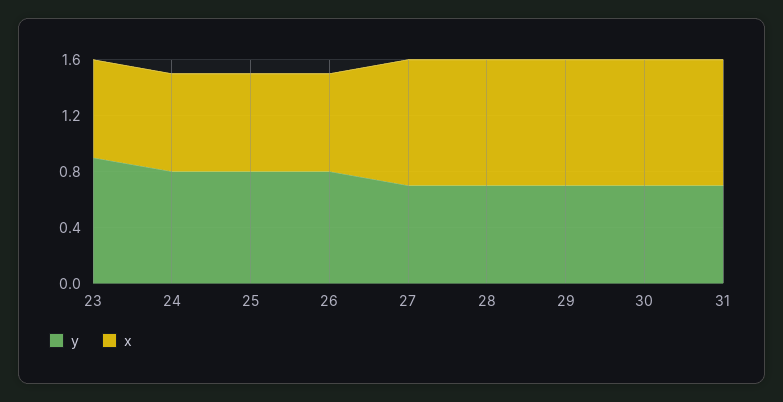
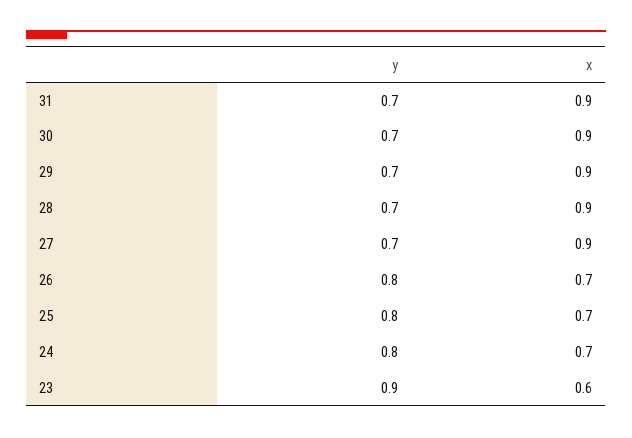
  {
    "y": {
      "23": 0.9,
      "24": 0.8,
      "25": 0.8,
      "26": 0.8,
      "27": 0.7,
      "28": 0.7,
      "29": 0.7,
      "30": 0.7,
      "31": 0.7
    },
    "x": {
-     "23": 0.7,
+     "23": 0.6,
      "24": 0.7,
      "25": 0.7,
      "26": 0.7,
      "27": 0.9,
      "28": 0.9,
      "29": 0.9,
      "30": 0.9,
      "31": 0.9
    }
  }

